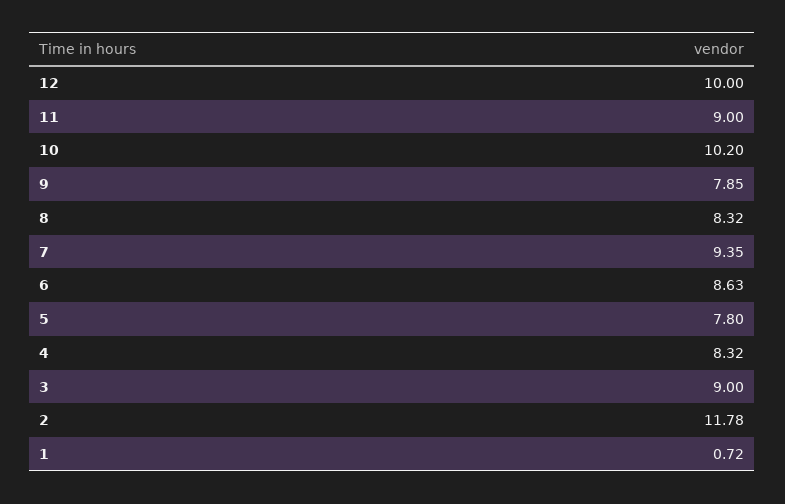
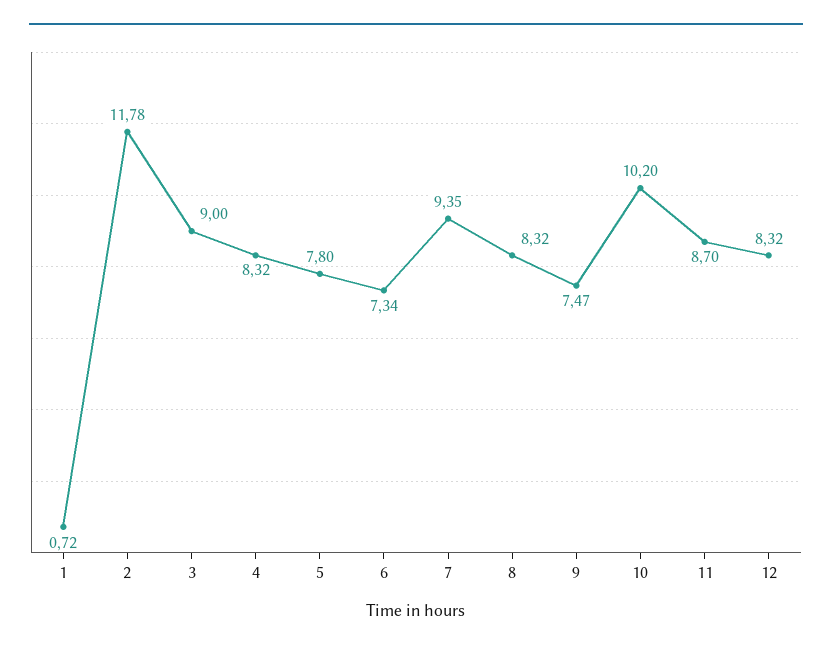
  {
-   "12": 10,
+   "12": 8.32,
-   "11": 9,
+   "11": 8.7,
    "10": 10.2,
-   "9": 7.85,
+   "9": 7.47,
    "8": 8.32,
    "7": 9.35,
-   "6": 8.63,
+   "6": 7.34,
    "5": 7.8,
    "4": 8.32,
    "3": 9,
    "2": 11.78,
    "1": 0.72
  }

